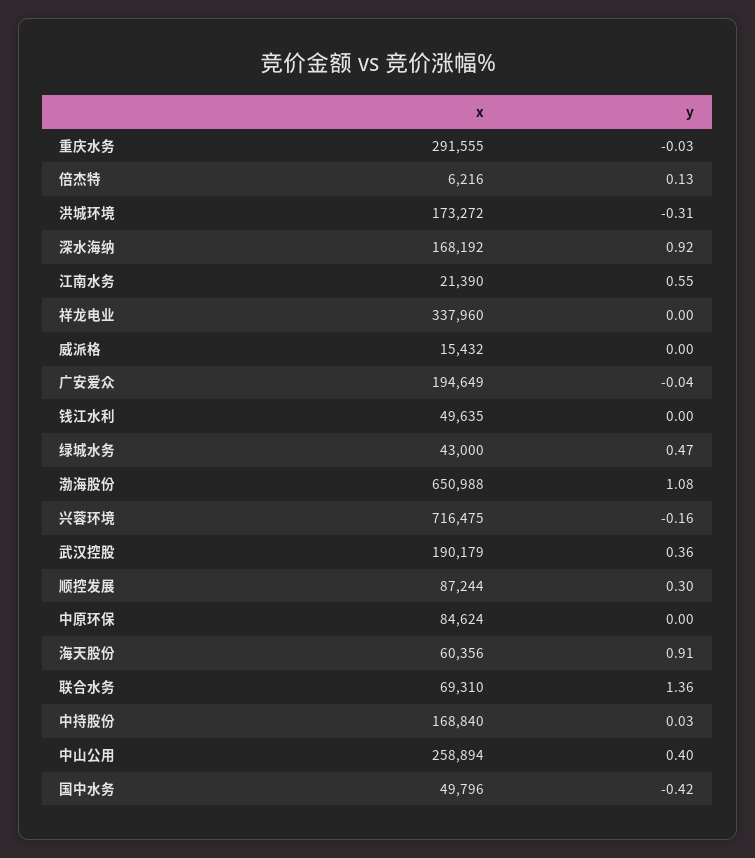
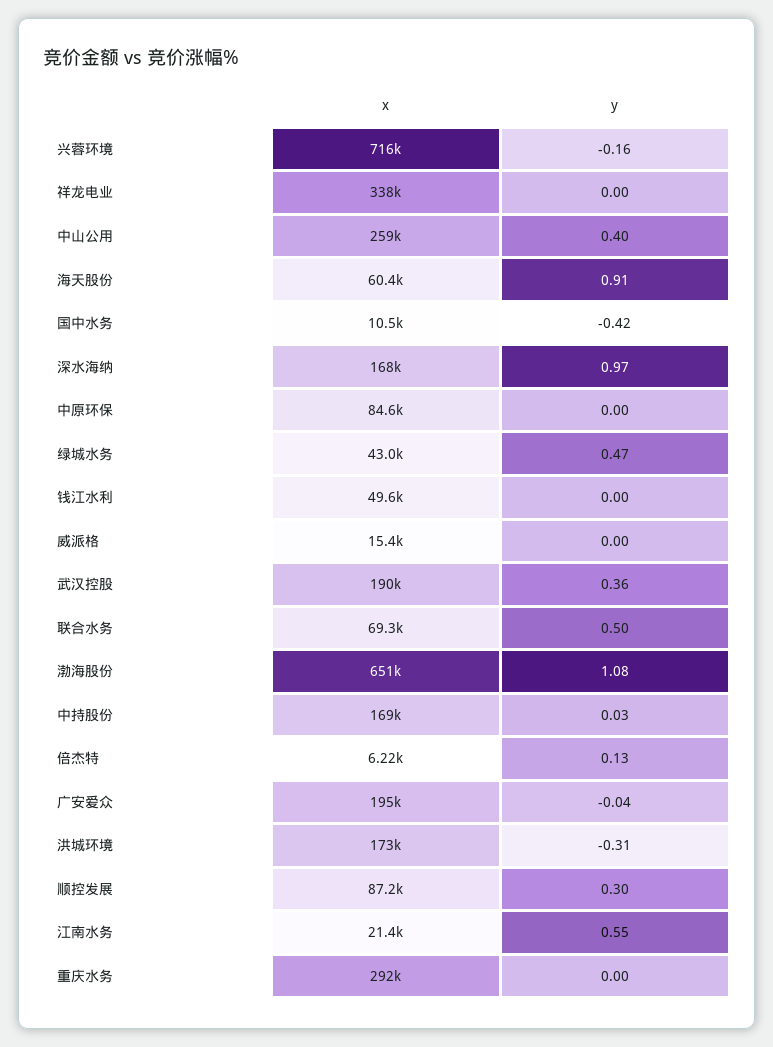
  {
    "x": {
      "重庆水务": 291555,
      "倍杰特": 6216,
      "洪城环境": 173272,
      "深水海纳": 168192,
      "江南水务": 21390,
      "祥龙电业": 337960,
      "威派格": 15432,
      "广安爱众": 194649,
      "钱江水利": 49635,
      "绿城水务": 43000,
      "渤海股份": 650988,
      "兴蓉环境": 716475,
      "武汉控股": 190179,
      "顺控发展": 87244,
      "中原环保": 84624,
      "海天股份": 60356,
      "联合水务": 69310,
      "中持股份": 168840,
      "中山公用": 258894,
-     "国中水务": 49796
+     "国中水务": 10500
    },
    "y": {
-     "重庆水务": -0.03,
+     "重庆水务": 0,
      "倍杰特": 0.13,
      "洪城环境": -0.31,
-     "深水海纳": 0.92,
+     "深水海纳": 0.97,
      "江南水务": 0.55,
      "祥龙电业": 0,
      "威派格": 0,
      "广安爱众": -0.04,
      "钱江水利": 0,
      "绿城水务": 0.47,
      "渤海股份": 1.08,
      "兴蓉环境": -0.16,
      "武汉控股": 0.36,
      "顺控发展": 0.3,
      "中原环保": 0,
      "海天股份": 0.91,
-     "联合水务": 1.36,
+     "联合水务": 0.5,
      "中持股份": 0.03,
      "中山公用": 0.4,
      "国中水务": -0.42
    }
  }

